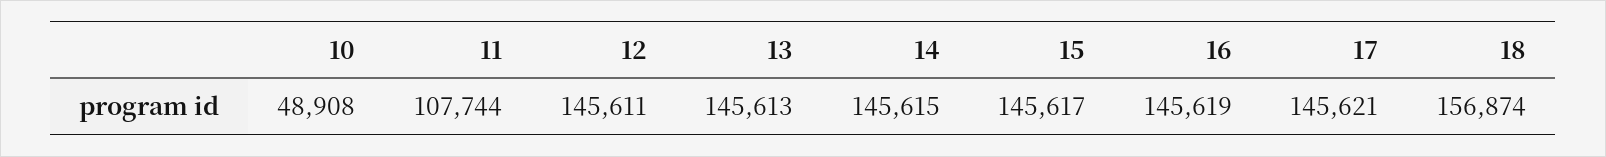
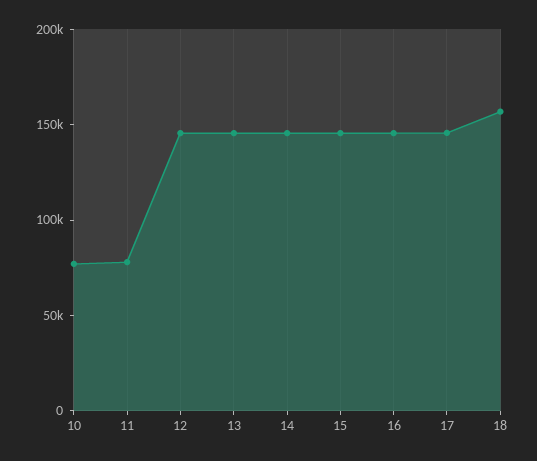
  {
-   "10": 48908,
+   "10": 80000,
-   "11": 107744,
+   "11": 80000,
    "12": 145611,
    "13": 145613,
    "14": 145615,
    "15": 145617,
    "16": 145619,
    "17": 145621,
    "18": 156874
  }

